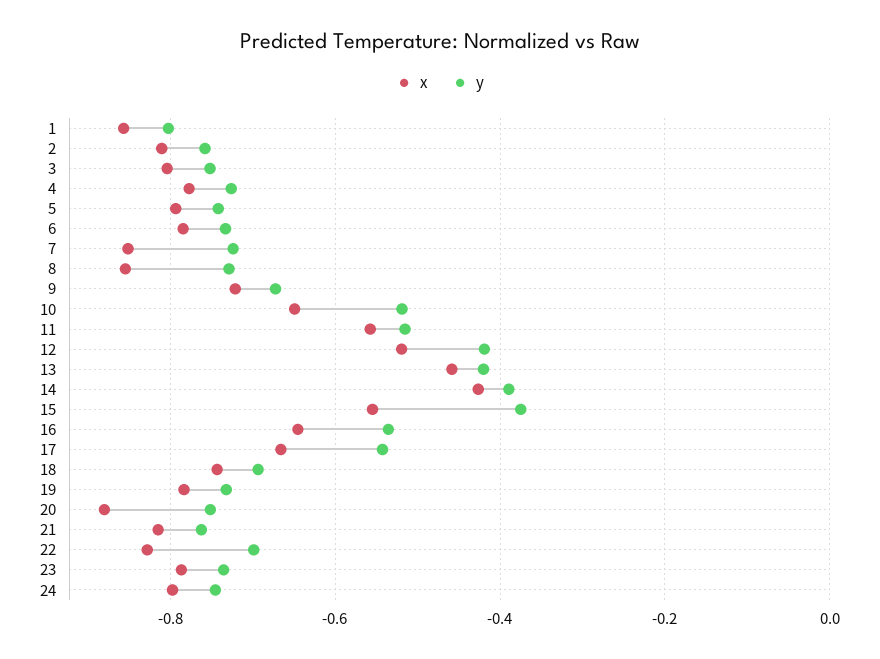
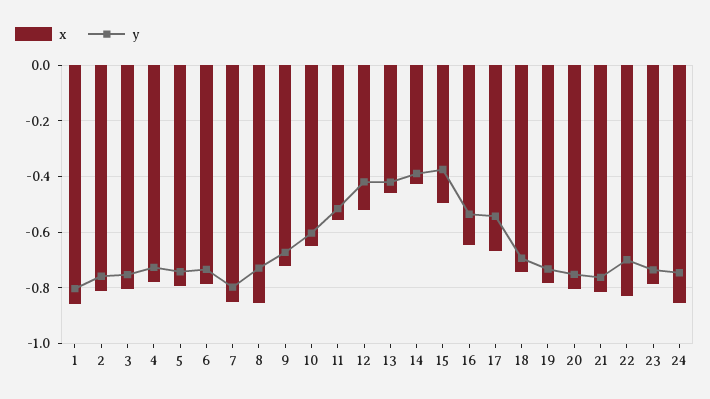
  {
    "x": {
      "1": -0.86,
      "2": -0.82,
      "3": -0.8,
      "4": -0.78,
      "5": -0.8,
      "6": -0.78,
      "7": -0.86,
      "8": -0.86,
      "9": -0.72,
      "10": -0.64,
      "11": -0.56,
      "12": -0.52,
      "13": -0.46,
      "14": -0.42,
-     "15": -0.56,
+     "15": -0.5,
      "16": -0.64,
      "17": -0.66,
      "18": -0.74,
      "19": -0.78,
-     "20": -0.88,
+     "20": -0.8,
      "21": -0.82,
      "22": -0.82,
      "23": -0.78,
-     "24": -0.8
+     "24": -0.85
    },
    "y": {
      "1": -0.8,
      "2": -0.76,
      "3": -0.76,
      "4": -0.72,
      "5": -0.74,
      "6": -0.74,
-     "7": -0.72,
+     "7": -0.8,
      "8": -0.72,
      "9": -0.68,
-     "10": -0.52,
+     "10": -0.6,
      "11": -0.52,
      "12": -0.42,
      "13": -0.42,
      "14": -0.38,
      "15": -0.38,
      "16": -0.54,
      "17": -0.54,
      "18": -0.7,
      "19": -0.74,
      "20": -0.76,
      "21": -0.76,
      "22": -0.7,
      "23": -0.74,
      "24": -0.74
    }
  }

